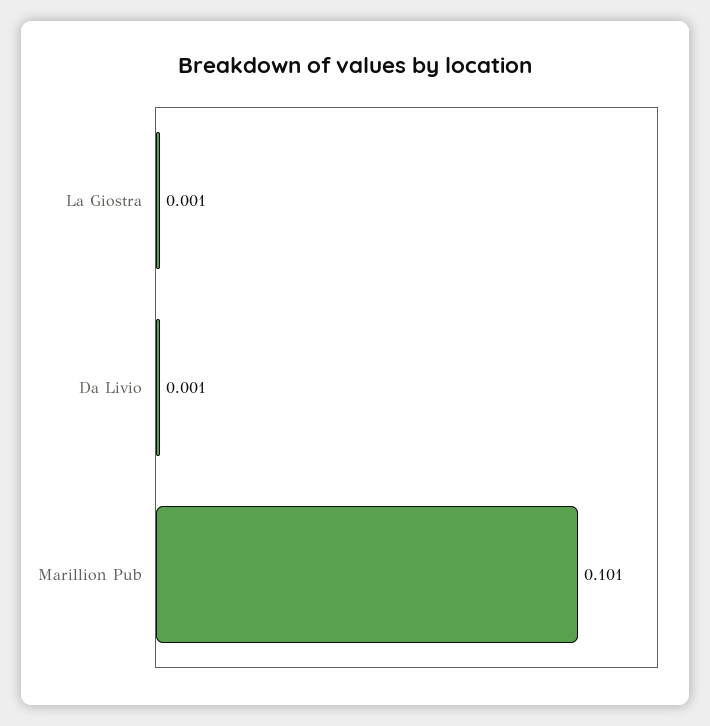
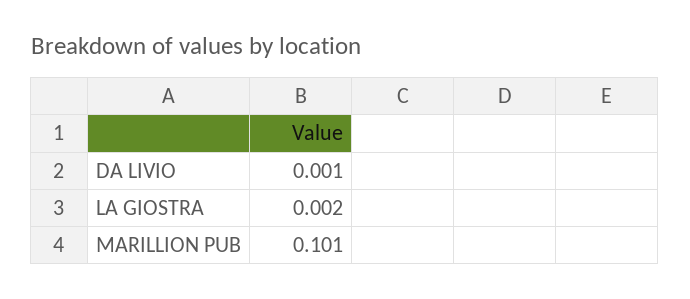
  {
-   "La Giostra": 0.001,
+   "La Giostra": 0.002,
    "Da Livio": 0.001,
    "Marillion Pub": 0.101
  }

